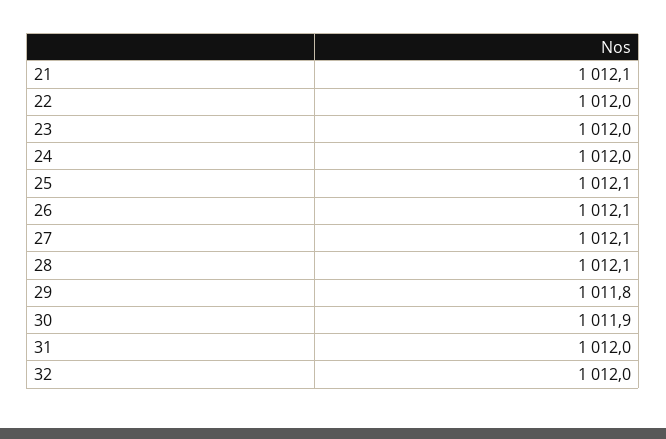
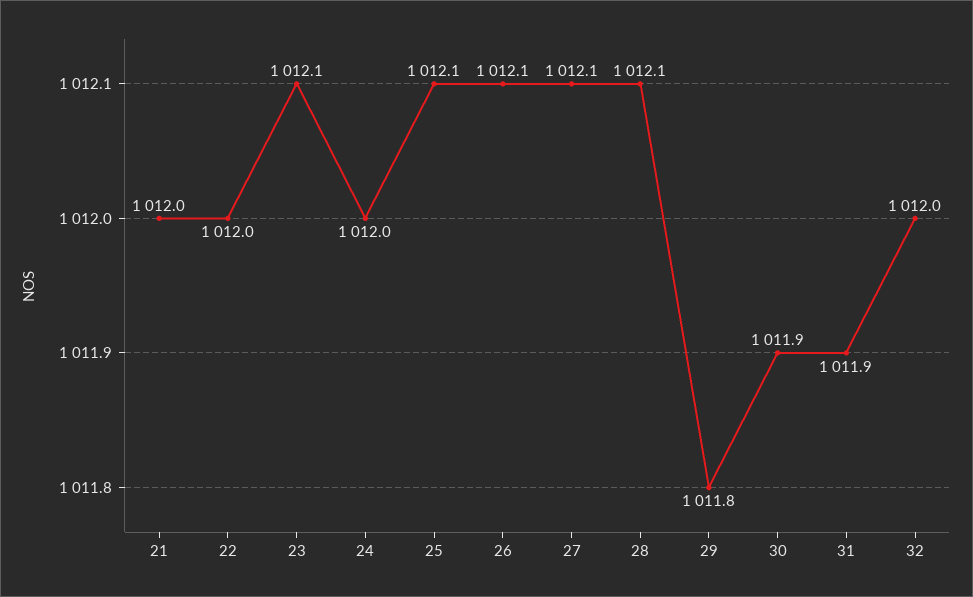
  {
-   "21": 1012.1,
+   "21": 1012,
    "22": 1012,
-   "23": 1012,
+   "23": 1012.1,
    "24": 1012,
    "25": 1012.1,
    "26": 1012.1,
    "27": 1012.1,
    "28": 1012.1,
    "29": 1011.8,
    "30": 1011.9,
-   "31": 1012,
+   "31": 1011.9,
    "32": 1012
  }

